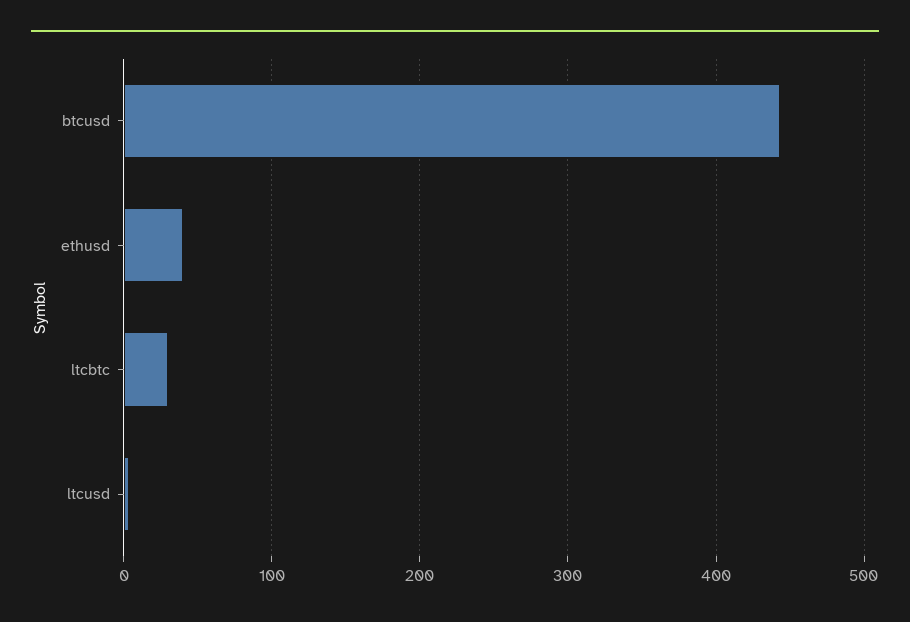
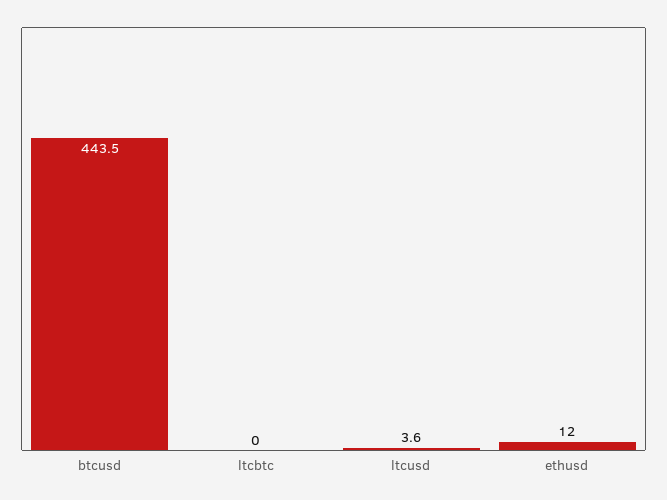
  {
    "btcusd": 443.5,
-   "ethusd": 40,
+   "ethusd": 12,
-   "ltcbtc": 30,
+   "ltcbtc": 0,
    "ltcusd": 3.6
  }

